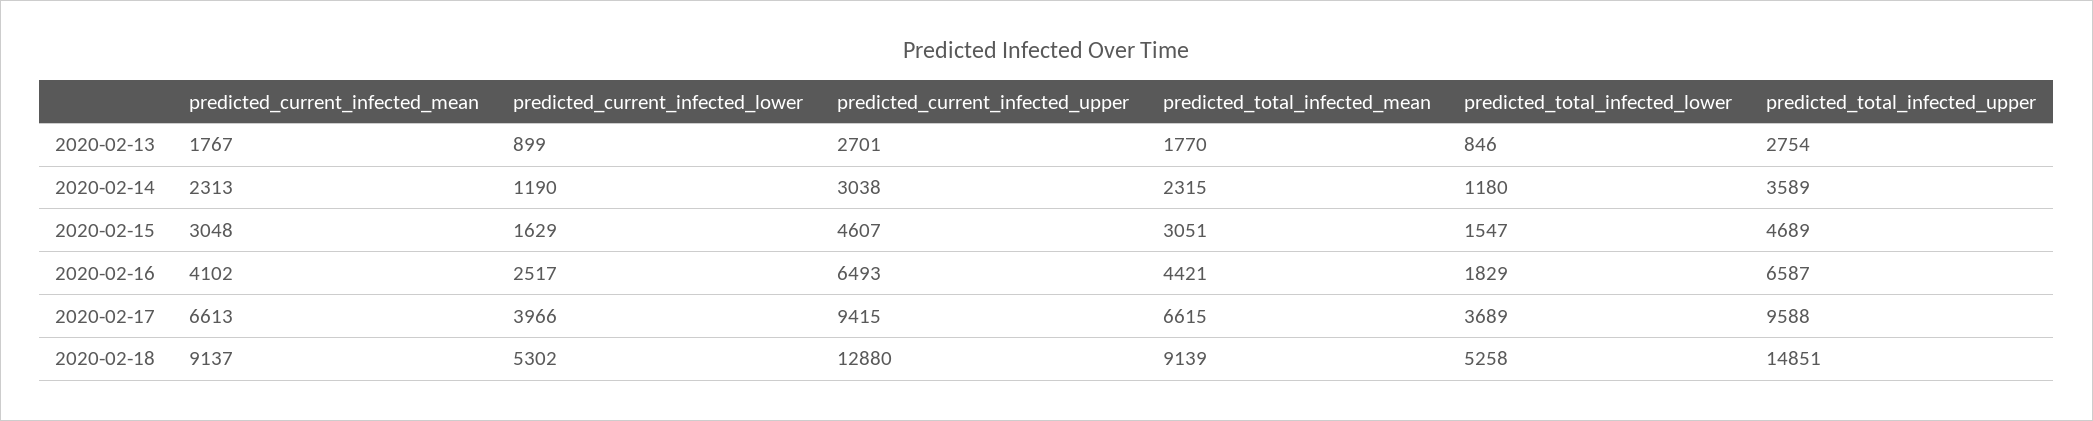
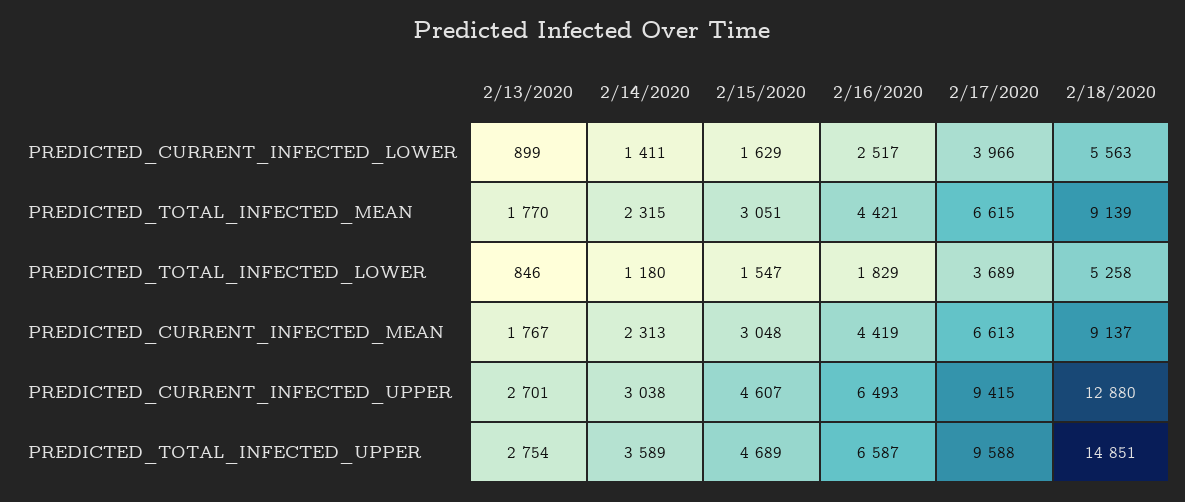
  {
    "predicted_current_infected_mean": {
      "2020-02-13": 1767,
      "2020-02-14": 2313,
      "2020-02-15": 3048,
-     "2020-02-16": 4102,
+     "2020-02-16": 4419,
      "2020-02-17": 6613,
      "2020-02-18": 9137
    },
    "predicted_current_infected_lower": {
      "2020-02-13": 899,
-     "2020-02-14": 1190,
+     "2020-02-14": 1411,
      "2020-02-15": 1629,
      "2020-02-16": 2517,
      "2020-02-17": 3966,
-     "2020-02-18": 5302
+     "2020-02-18": 5563
    },
    "predicted_current_infected_upper": {
      "2020-02-13": 2701,
      "2020-02-14": 3038,
      "2020-02-15": 4607,
      "2020-02-16": 6493,
      "2020-02-17": 9415,
      "2020-02-18": 12880
    },
    "predicted_total_infected_mean": {
      "2020-02-13": 1770,
      "2020-02-14": 2315,
      "2020-02-15": 3051,
      "2020-02-16": 4421,
      "2020-02-17": 6615,
      "2020-02-18": 9139
    },
    "predicted_total_infected_lower": {
      "2020-02-13": 846,
      "2020-02-14": 1180,
      "2020-02-15": 1547,
      "2020-02-16": 1829,
      "2020-02-17": 3689,
      "2020-02-18": 5258
    },
    "predicted_total_infected_upper": {
      "2020-02-13": 2754,
      "2020-02-14": 3589,
      "2020-02-15": 4689,
      "2020-02-16": 6587,
      "2020-02-17": 9588,
      "2020-02-18": 14851
    }
  }

